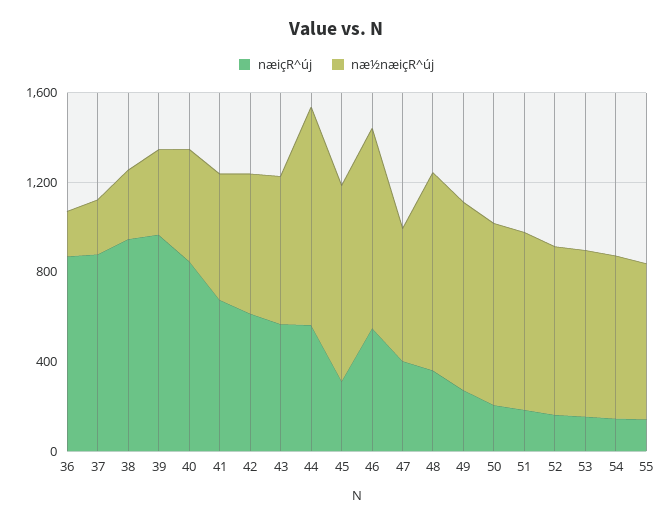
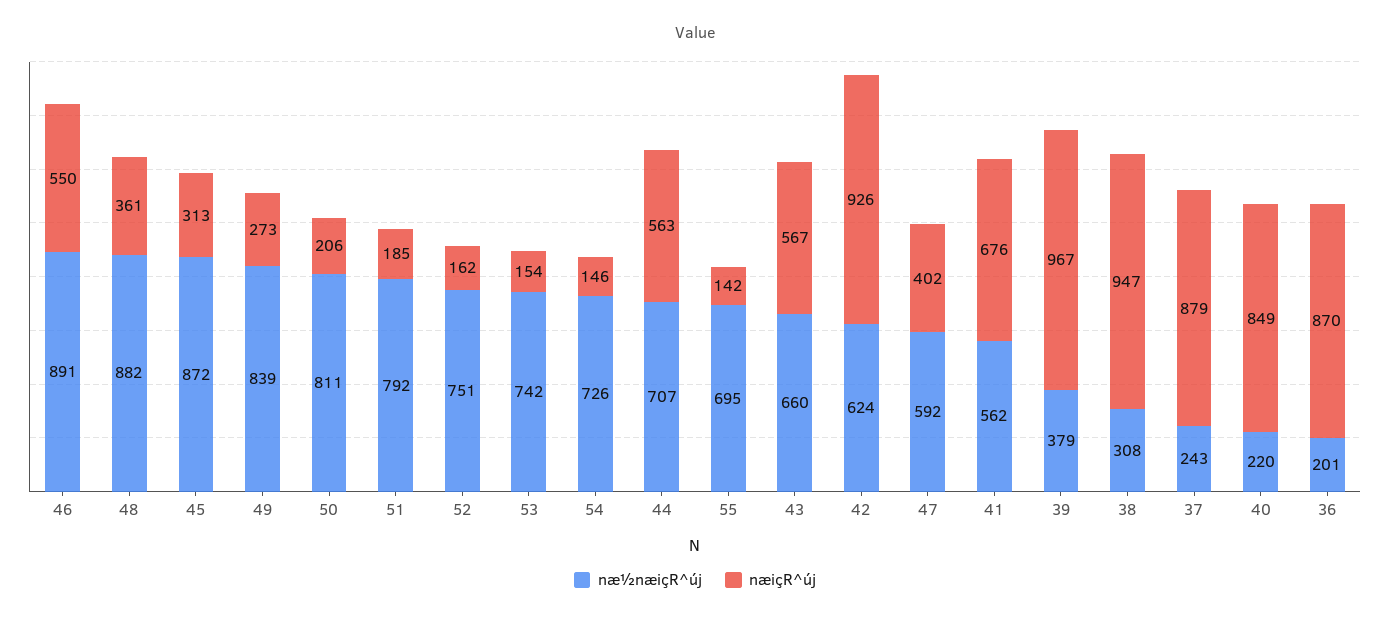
  {
    "næiçR^új": {
      "36": 870,
      "37": 879,
      "38": 947,
      "39": 967,
      "40": 849,
      "41": 676,
-     "42": 600,
+     "42": 926,
      "43": 567,
      "44": 563,
      "45": 313,
      "46": 550,
      "47": 402,
      "48": 361,
      "49": 273,
      "50": 206,
      "51": 185,
      "52": 162,
      "53": 154,
      "54": 146,
      "55": 142
    },
    "næ½næiçR^új": {
      "36": 201,
      "37": 243,
      "38": 308,
      "39": 379,
-     "40": 500,
+     "40": 220,
      "41": 562,
      "42": 624,
      "43": 660,
-     "44": 1000,
+     "44": 707,
      "45": 872,
      "46": 891,
      "47": 592,
      "48": 882,
      "49": 839,
      "50": 811,
      "51": 792,
      "52": 751,
      "53": 742,
      "54": 726,
      "55": 695
    }
  }

